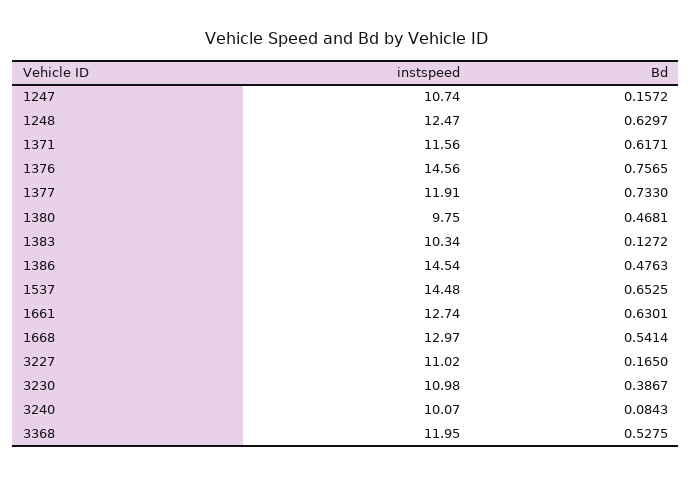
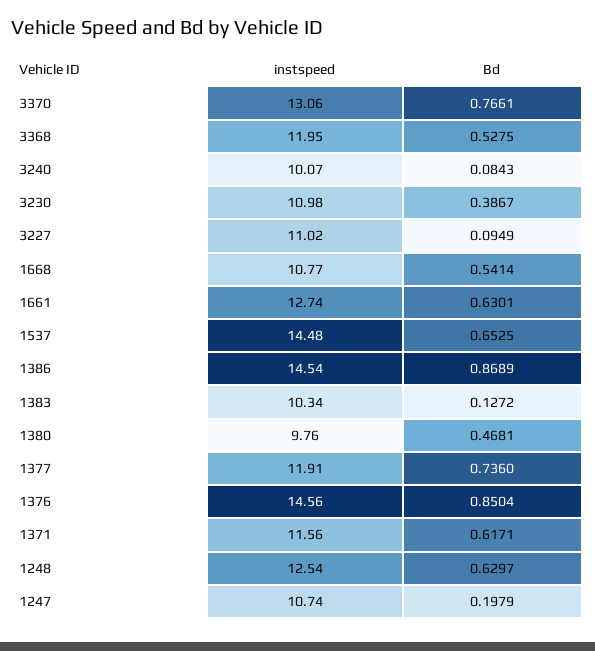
  {
    "instspeed": {
      "1247": 10.74,
-     "1248": 12.47,
+     "1248": 12.54,
      "1371": 11.56,
      "1376": 14.56,
      "1377": 11.91,
-     "1380": 9.75,
+     "1380": 9.76,
      "1383": 10.34,
      "1386": 14.54,
      "1537": 14.48,
      "1661": 12.74,
-     "1668": 12.97,
+     "1668": 10.77,
      "3227": 11.02,
      "3230": 10.98,
      "3240": 10.07,
-     "3368": 11.95
+     "3368": 11.95,
+     "3370": 13.06
    },
    "Bd": {
-     "1247": 0.1572,
+     "1247": 0.1979,
      "1248": 0.6297,
      "1371": 0.6171,
-     "1376": 0.7565,
+     "1376": 0.8504,
-     "1377": 0.733,
+     "1377": 0.736,
      "1380": 0.4681,
      "1383": 0.1272,
-     "1386": 0.4763,
+     "1386": 0.8689,
      "1537": 0.6525,
      "1661": 0.6301,
      "1668": 0.5414,
-     "3227": 0.165,
+     "3227": 0.0949,
      "3230": 0.3867,
      "3240": 0.0843,
-     "3368": 0.5275
+     "3368": 0.5275,
+     "3370": 0.7661
    }
  }

